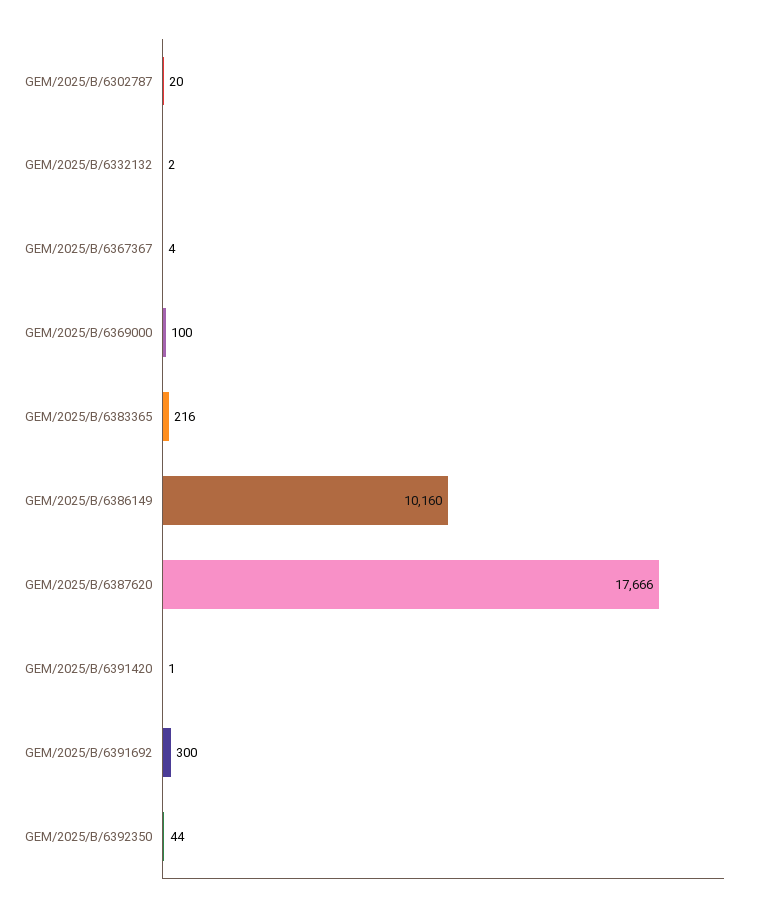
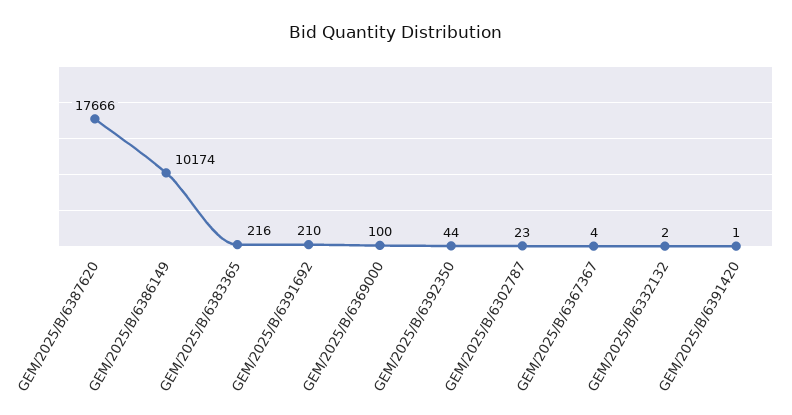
  {
-   "GEM/2025/B/6302787": 20,
+   "GEM/2025/B/6302787": 23,
    "GEM/2025/B/6332132": 2,
    "GEM/2025/B/6367367": 4,
    "GEM/2025/B/6369000": 100,
    "GEM/2025/B/6383365": 216,
-   "GEM/2025/B/6386149": 10160,
+   "GEM/2025/B/6386149": 10174,
    "GEM/2025/B/6387620": 17666,
    "GEM/2025/B/6391420": 1,
-   "GEM/2025/B/6391692": 300,
+   "GEM/2025/B/6391692": 210,
    "GEM/2025/B/6392350": 44
  }

